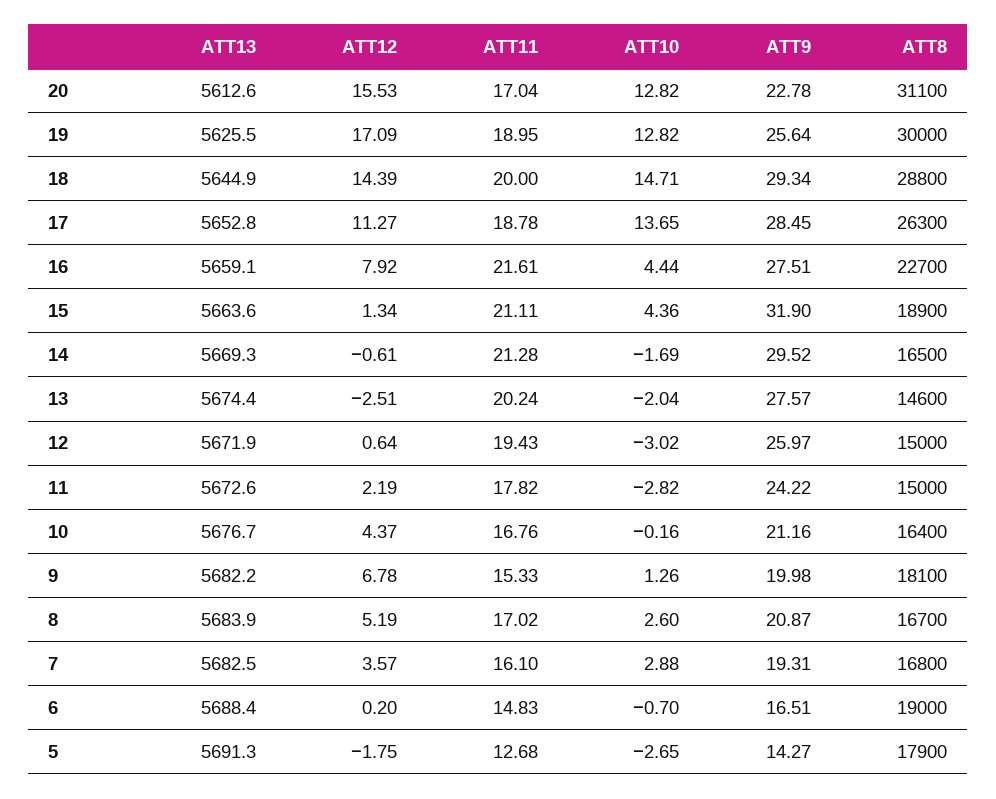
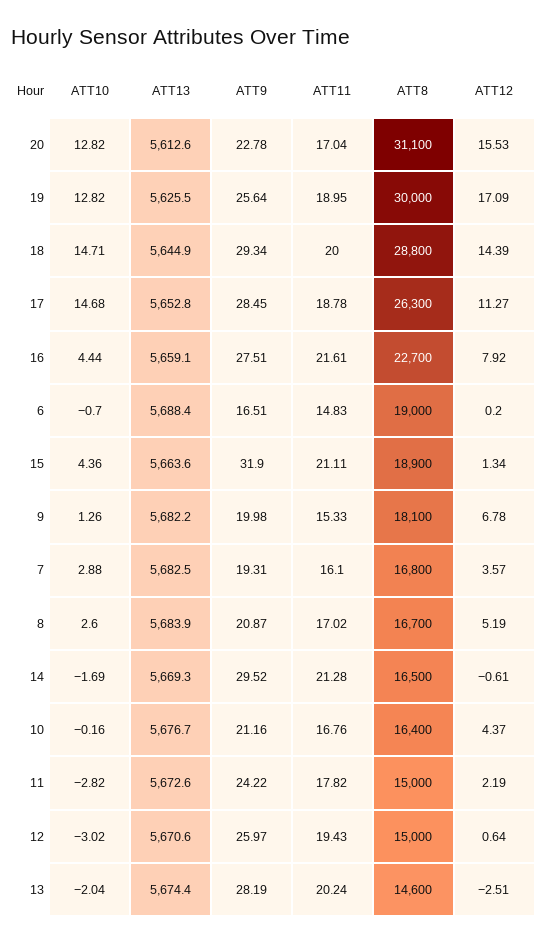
  {
    "ATT13": {
      "20": 5612.6,
      "19": 5625.5,
      "18": 5644.9,
      "17": 5652.8,
      "16": 5659.1,
      "15": 5663.6,
      "14": 5669.3,
      "13": 5674.4,
-     "12": 5671.9,
+     "12": 5670.6,
      "11": 5672.6,
      "10": 5676.7,
      "9": 5682.2,
      "8": 5683.9,
      "7": 5682.5,
-     "6": 5688.4,
+     "6": 5688.4
-     "5": 5691.3
    },
    "ATT12": {
      "20": 15.53,
      "19": 17.09,
      "18": 14.39,
      "17": 11.27,
      "16": 7.92,
      "15": 1.34,
      "14": -0.61,
      "13": -2.51,
      "12": 0.64,
      "11": 2.19,
      "10": 4.37,
      "9": 6.78,
      "8": 5.19,
      "7": 3.57,
-     "6": 0.2,
+     "6": 0.2
-     "5": -1.75
    },
    "ATT11": {
      "20": 17.04,
      "19": 18.95,
      "18": 20,
      "17": 18.78,
      "16": 21.61,
      "15": 21.11,
      "14": 21.28,
      "13": 20.24,
      "12": 19.43,
      "11": 17.82,
      "10": 16.76,
      "9": 15.33,
      "8": 17.02,
      "7": 16.1,
-     "6": 14.83,
+     "6": 14.83
-     "5": 12.68
    },
    "ATT10": {
      "20": 12.82,
      "19": 12.82,
      "18": 14.71,
-     "17": 13.65,
+     "17": 14.68,
      "16": 4.44,
      "15": 4.36,
      "14": -1.69,
      "13": -2.04,
      "12": -3.02,
      "11": -2.82,
      "10": -0.16,
      "9": 1.26,
      "8": 2.6,
      "7": 2.88,
-     "6": -0.7,
+     "6": -0.7
-     "5": -2.65
    },
    "ATT9": {
      "20": 22.78,
      "19": 25.64,
      "18": 29.34,
      "17": 28.45,
      "16": 27.51,
      "15": 31.9,
      "14": 29.52,
-     "13": 27.57,
+     "13": 28.19,
      "12": 25.97,
      "11": 24.22,
      "10": 21.16,
      "9": 19.98,
      "8": 20.87,
      "7": 19.31,
-     "6": 16.51,
+     "6": 16.51
-     "5": 14.27
    },
    "ATT8": {
      "20": 31100,
      "19": 30000,
      "18": 28800,
      "17": 26300,
      "16": 22700,
      "15": 18900,
      "14": 16500,
      "13": 14600,
      "12": 15000,
      "11": 15000,
      "10": 16400,
      "9": 18100,
      "8": 16700,
      "7": 16800,
-     "6": 19000,
+     "6": 19000
-     "5": 17900
    }
  }

